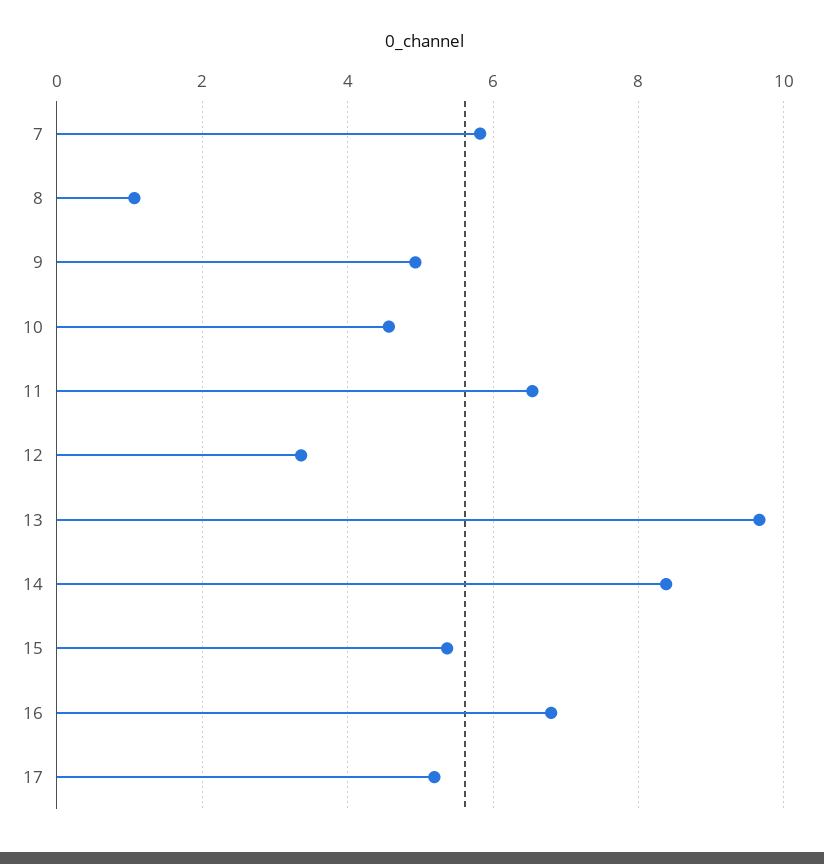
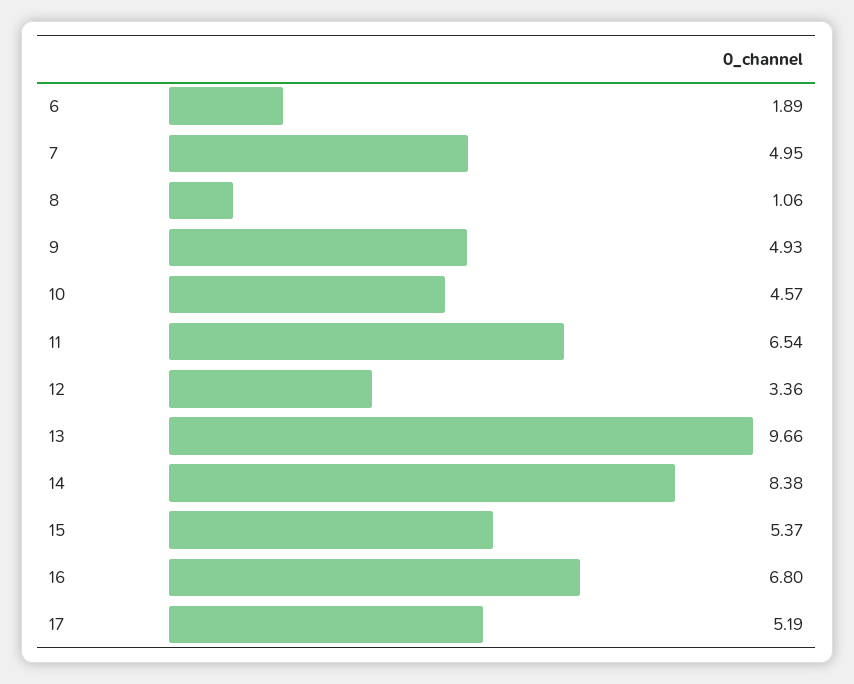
  {
-   "7": 5.8,
+   "7": 4.95,
    "8": 1.06,
    "9": 4.93,
    "10": 4.57,
    "11": 6.54,
    "12": 3.36,
    "13": 9.66,
    "14": 8.38,
    "15": 5.37,
    "16": 6.8,
-   "17": 5.19
+   "17": 5.19,
+   "6": 1.89
  }

